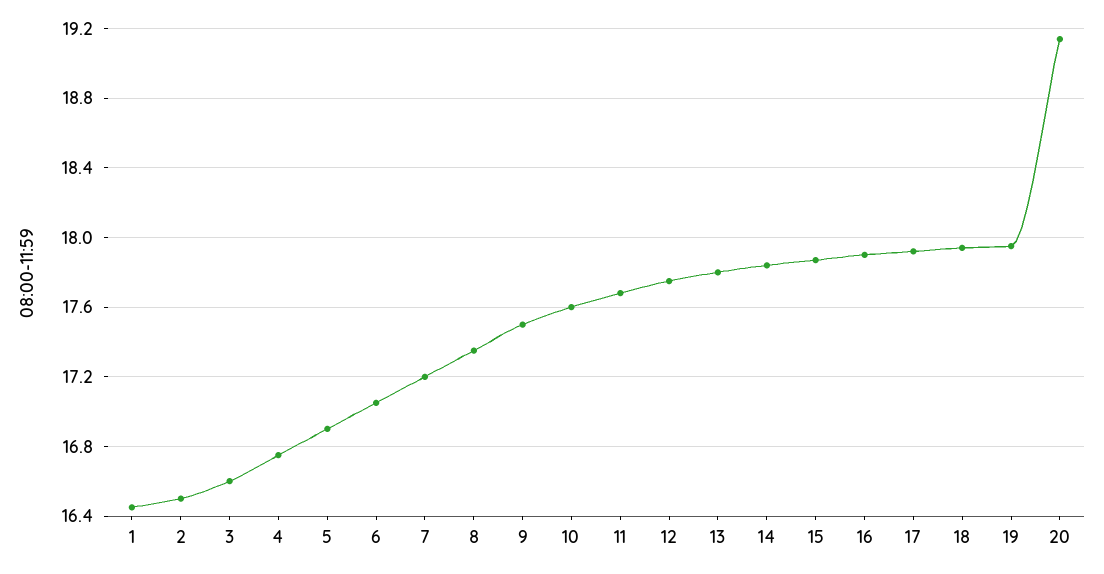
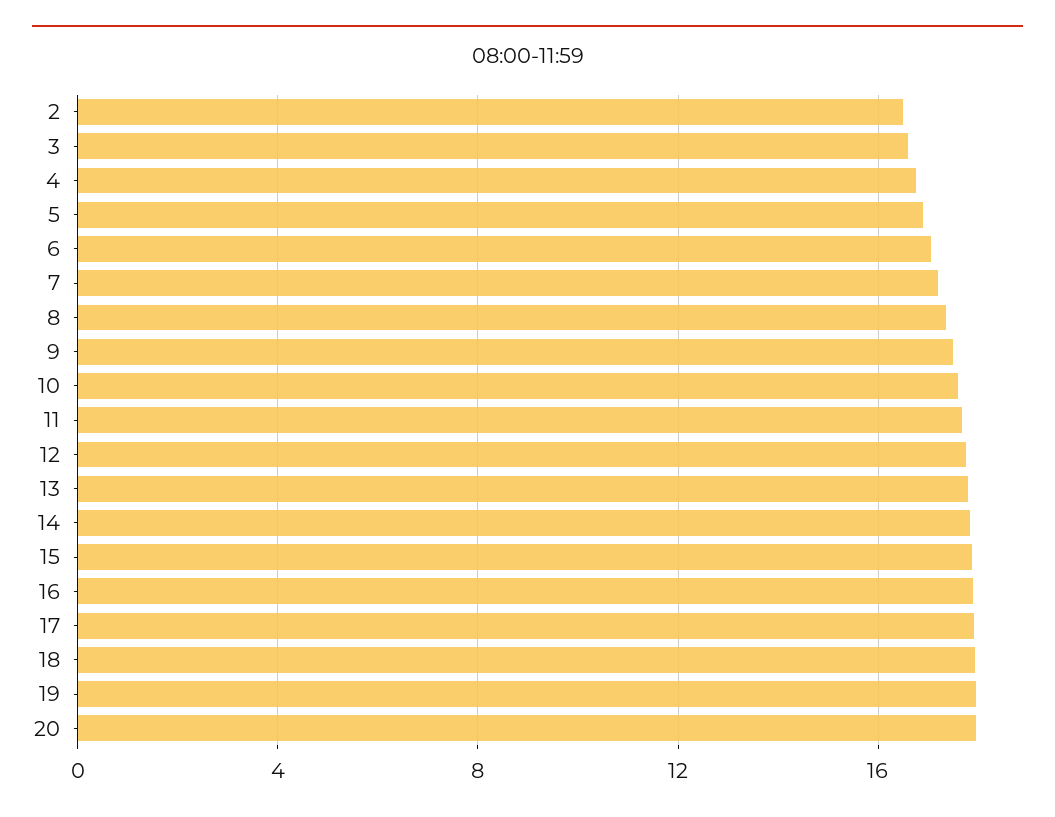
  {
-   "1": 16.45,
    "2": 16.5,
    "3": 16.6,
    "4": 16.75,
    "5": 16.9,
    "6": 17.05,
    "7": 17.2,
    "8": 17.35,
    "9": 17.5,
    "10": 17.6,
    "11": 17.7,
    "12": 17.75,
    "13": 17.8,
    "14": 17.85,
    "15": 17.85,
    "16": 17.9,
    "17": 17.9,
    "18": 17.95,
    "19": 17.95,
-   "20": 19.15
+   "20": 18
  }

